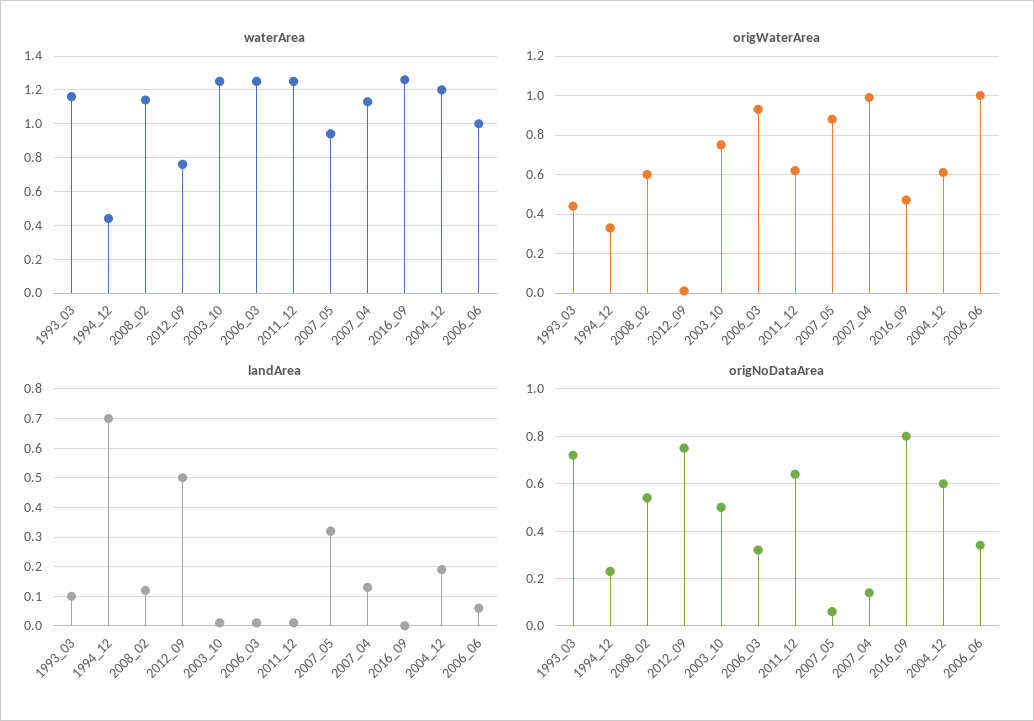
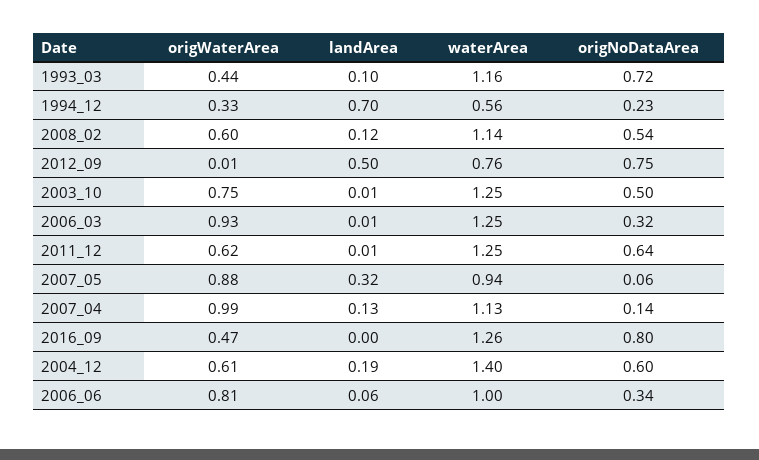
  {
    "waterArea": {
      "1993_03": 1.16,
-     "1994_12": 0.45,
+     "1994_12": 0.56,
      "2008_02": 1.14,
      "2012_09": 0.76,
      "2003_10": 1.25,
      "2006_03": 1.25,
      "2011_12": 1.25,
      "2007_05": 0.94,
      "2007_04": 1.13,
      "2016_09": 1.26,
-     "2004_12": 1.2,
+     "2004_12": 1.4,
      "2006_06": 1
    },
    "origWaterArea": {
      "1993_03": 0.44,
      "1994_12": 0.33,
      "2008_02": 0.6,
      "2012_09": 0.01,
      "2003_10": 0.75,
      "2006_03": 0.93,
      "2011_12": 0.62,
      "2007_05": 0.88,
      "2007_04": 0.99,
      "2016_09": 0.47,
      "2004_12": 0.61,
-     "2006_06": 1
+     "2006_06": 0.81
    },
    "landArea": {
      "1993_03": 0.1,
      "1994_12": 0.7,
      "2008_02": 0.12,
      "2012_09": 0.5,
      "2003_10": 0.01,
      "2006_03": 0.01,
      "2011_12": 0.01,
      "2007_05": 0.32,
      "2007_04": 0.13,
      "2016_09": 0,
      "2004_12": 0.19,
      "2006_06": 0.06
    },
    "origNoDataArea": {
      "1993_03": 0.72,
      "1994_12": 0.23,
      "2008_02": 0.54,
      "2012_09": 0.75,
      "2003_10": 0.5,
      "2006_03": 0.32,
      "2011_12": 0.64,
      "2007_05": 0.06,
      "2007_04": 0.14,
      "2016_09": 0.8,
      "2004_12": 0.6,
      "2006_06": 0.34
    }
  }

